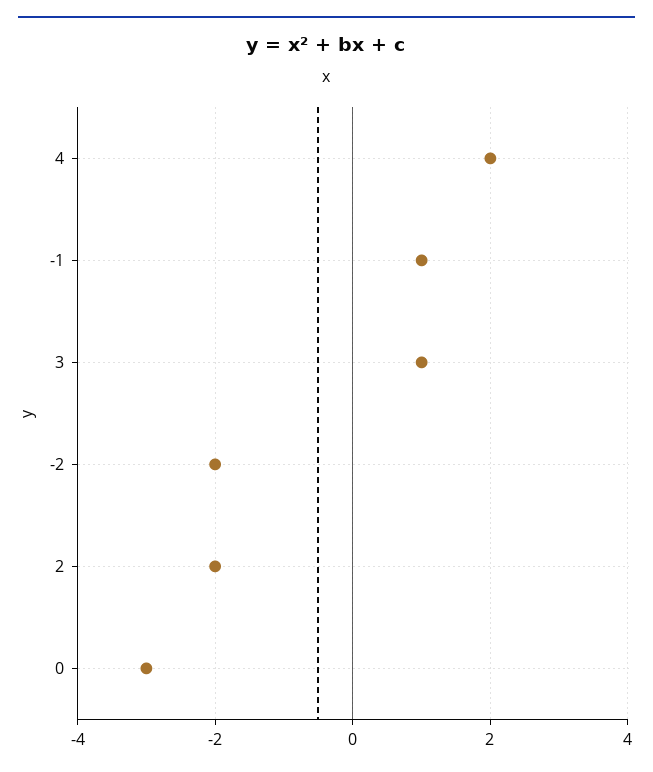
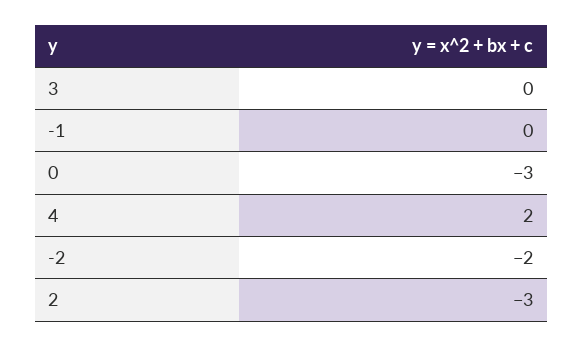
  {
    "4": 2,
-   "-1": 1,
+   "-1": 0,
-   "3": 1,
+   "3": 0,
    "-2": -2,
-   "2": -2,
+   "2": -3,
    "0": -3
  }

